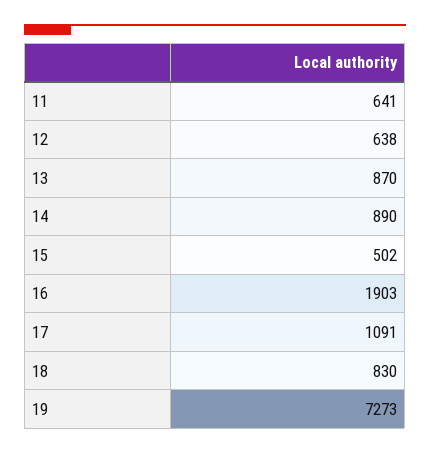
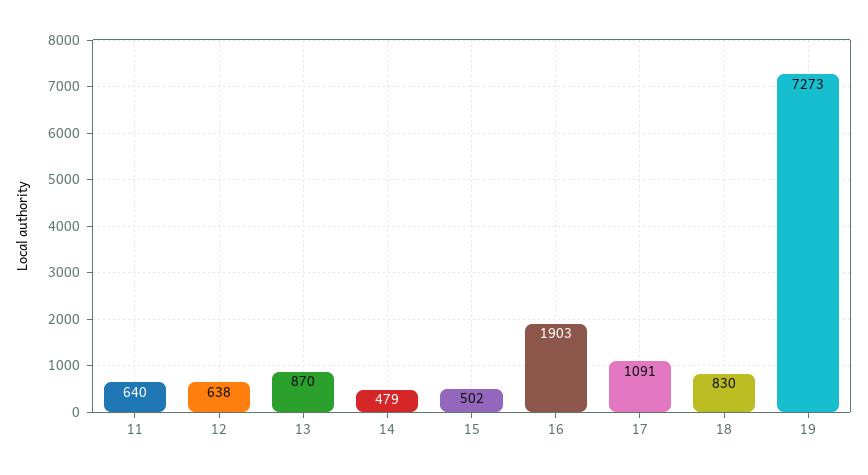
  {
-   "11": 641,
+   "11": 640,
    "12": 638,
    "13": 870,
-   "14": 890,
+   "14": 479,
    "15": 502,
    "16": 1903,
    "17": 1091,
    "18": 830,
    "19": 7273
  }

